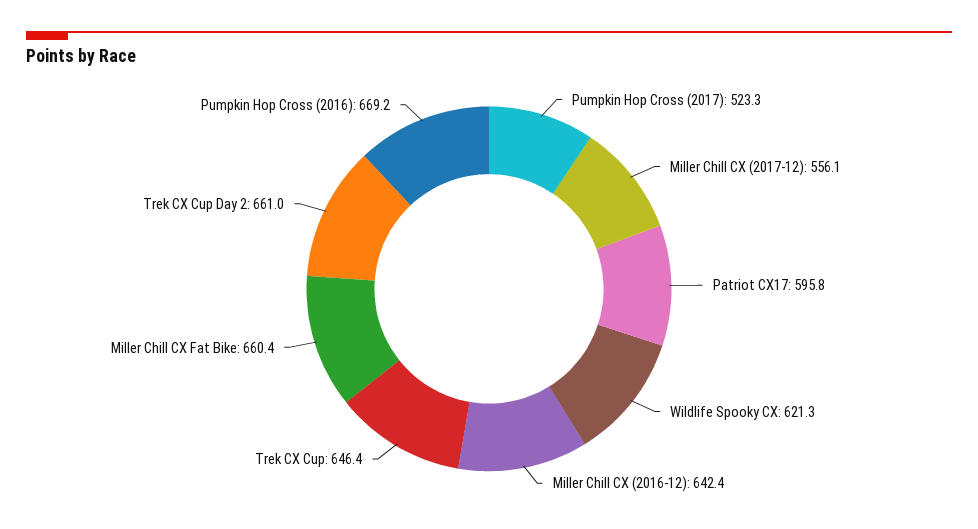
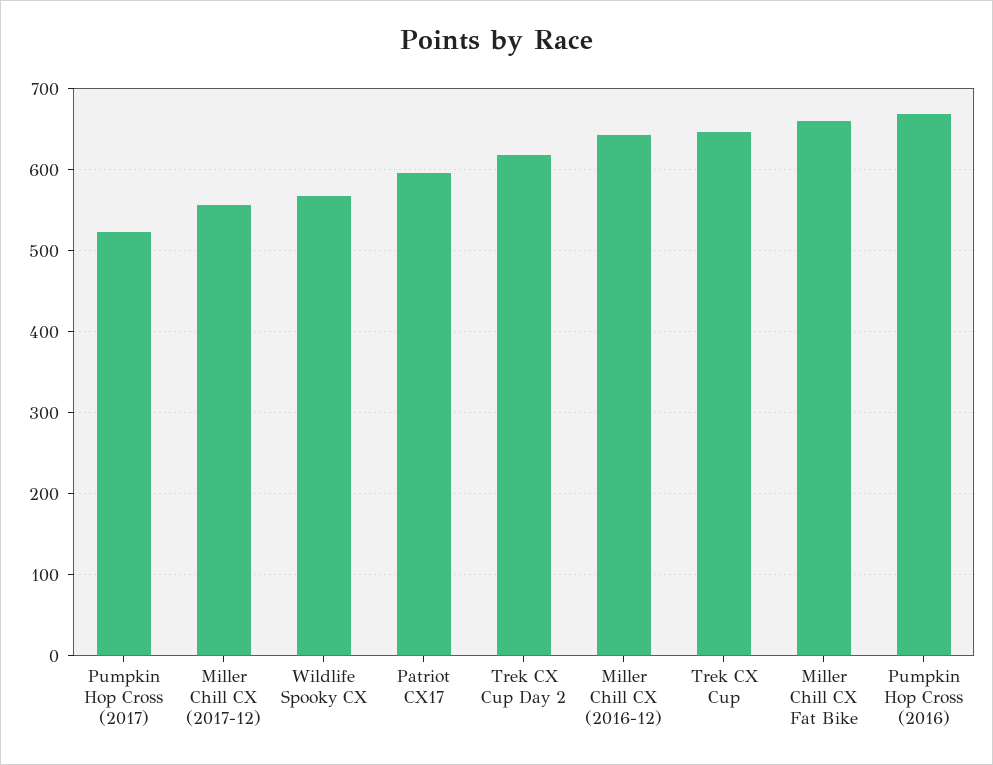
  {
    "Pumpkin Hop Cross (2017)": 523.3,
    "Miller Chill CX (2017-12)": 556.1,
    "Patriot CX17": 595.8,
-   "Wildlife Spooky CX": 621.3,
+   "Wildlife Spooky CX": 570,
    "Miller Chill CX (2016-12)": 642.4,
    "Trek CX Cup": 646.4,
    "Miller Chill CX Fat Bike": 660.4,
-   "Trek CX Cup Day 2": 661,
+   "Trek CX Cup Day 2": 620,
    "Pumpkin Hop Cross (2016)": 669.2
  }

